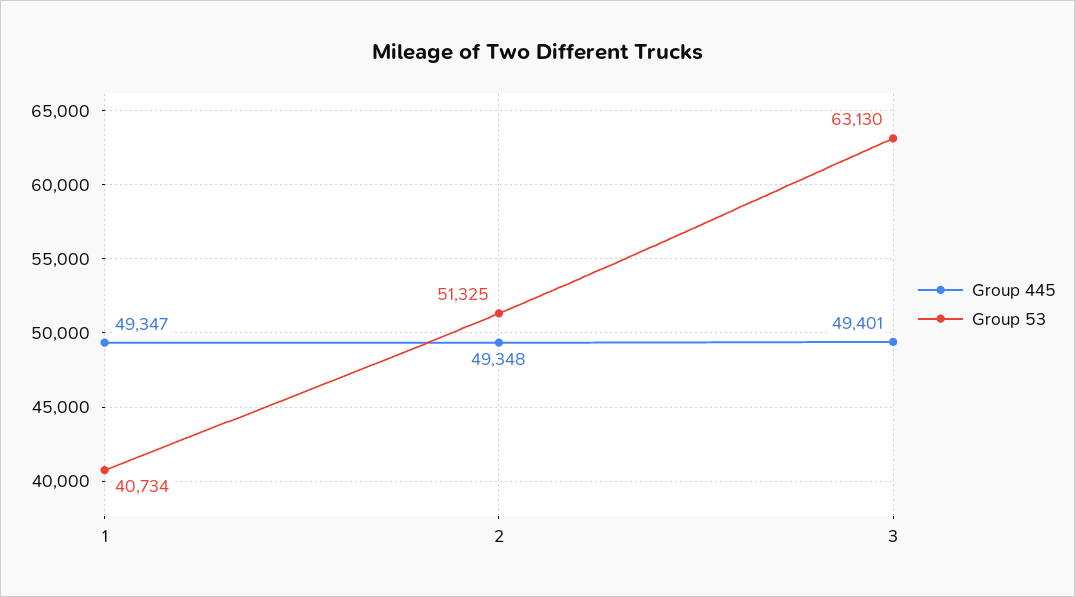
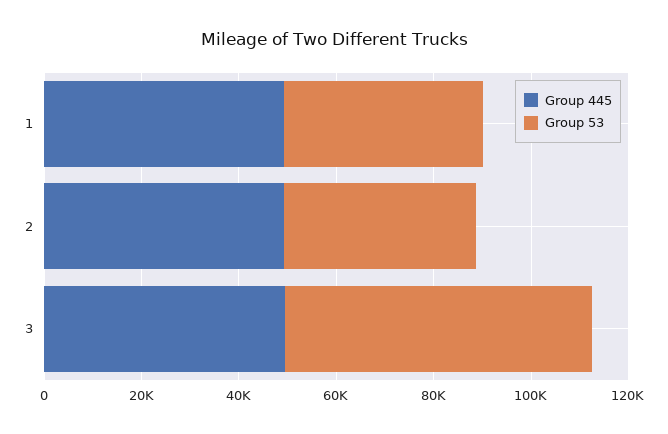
  {
    "Group 445": {
      "1": 49347,
      "2": 49348,
      "3": 49401
    },
    "Group 53": {
      "1": 40734,
-     "2": 51325,
+     "2": 40000,
      "3": 63130
    }
  }

